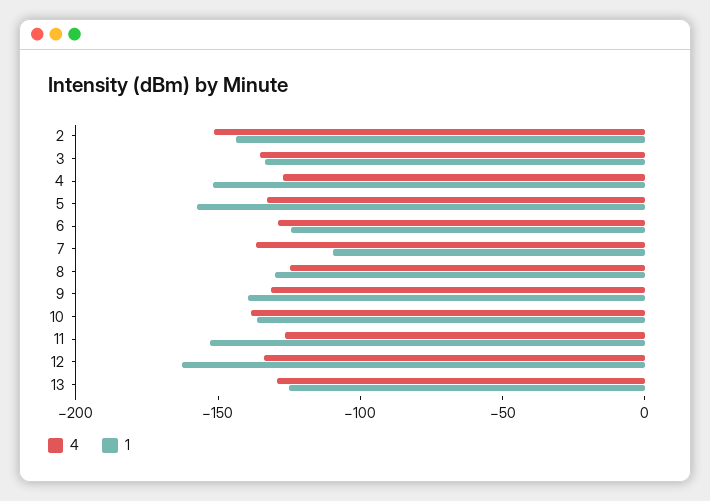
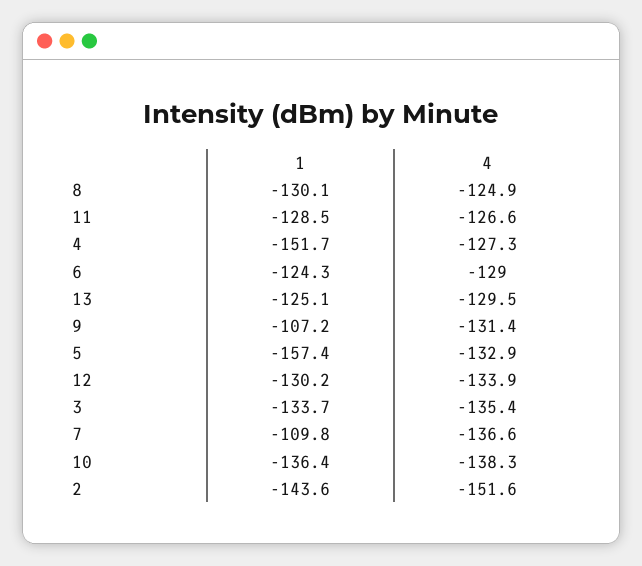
  {
    "4": {
      "2": -151.6,
      "3": -135.4,
      "4": -127.3,
      "5": -132.9,
      "6": -129,
      "7": -136.6,
      "8": -124.9,
      "9": -131.4,
      "10": -138.3,
      "11": -126.6,
      "12": -133.9,
      "13": -129.5
    },
    "1": {
      "2": -143.6,
      "3": -133.7,
      "4": -151.7,
      "5": -157.4,
      "6": -124.3,
      "7": -109.8,
      "8": -130.1,
-     "9": -140,
+     "9": -107.2,
      "10": -136.4,
-     "11": -150,
+     "11": -128.5,
-     "12": -160,
+     "12": -130.2,
      "13": -125.1
    }
  }

